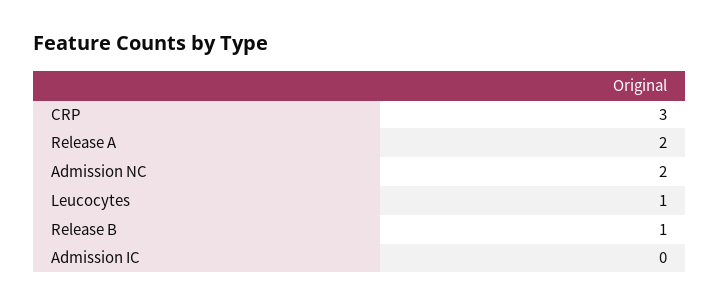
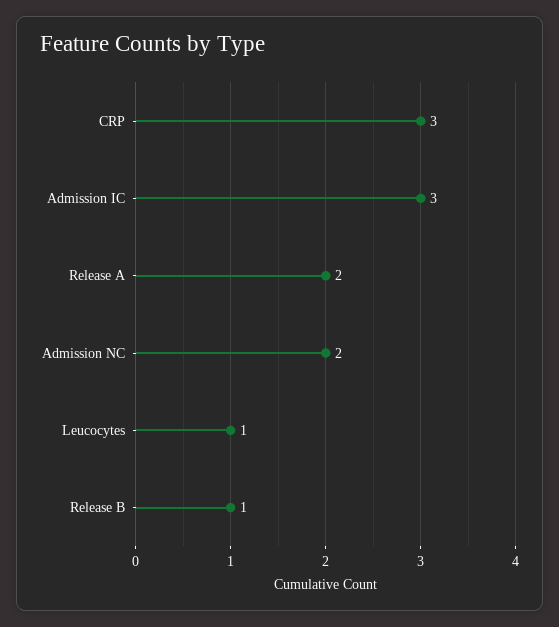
  {
    "CRP": 3,
    "Release A": 2,
    "Admission NC": 2,
    "Leucocytes": 1,
    "Release B": 1,
-   "Admission IC": 0
+   "Admission IC": 3
  }

